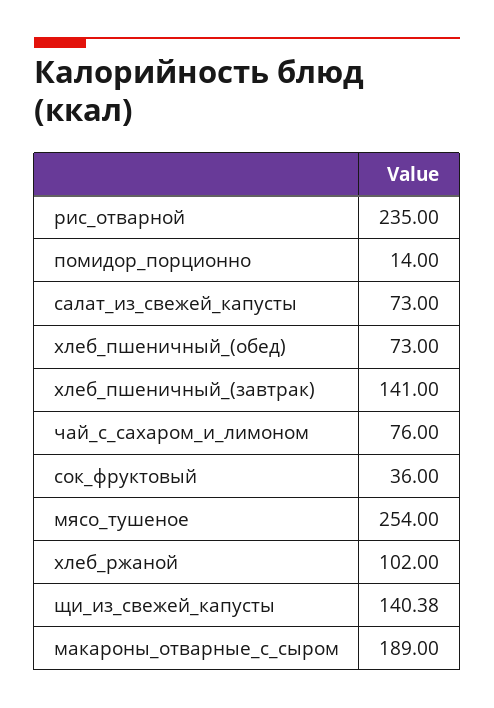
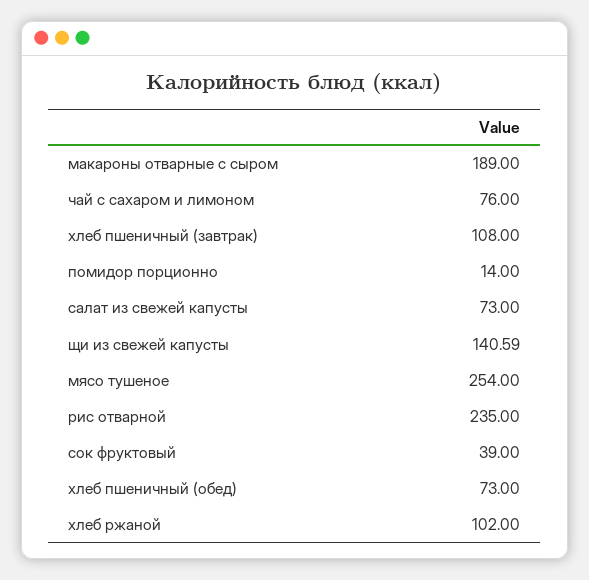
  {
    "рис_отварной": 235,
    "помидор_порционно": 14,
    "салат_из_свежей_капусты": 73,
    "хлеб_пшеничный_(обед)": 73,
-   "хлеб_пшеничный_(завтрак)": 141,
+   "хлеб_пшеничный_(завтрак)": 108,
    "чай_с_сахаром_и_лимоном": 76,
-   "сок_фруктовый": 36,
+   "сок_фруктовый": 39,
    "мясо_тушеное": 254,
    "хлеб_ржаной": 102,
-   "щи_из_свежей_капусты": 140.38,
+   "щи_из_свежей_капусты": 140.59,
    "макароны_отварные_с_сыром": 189
  }

